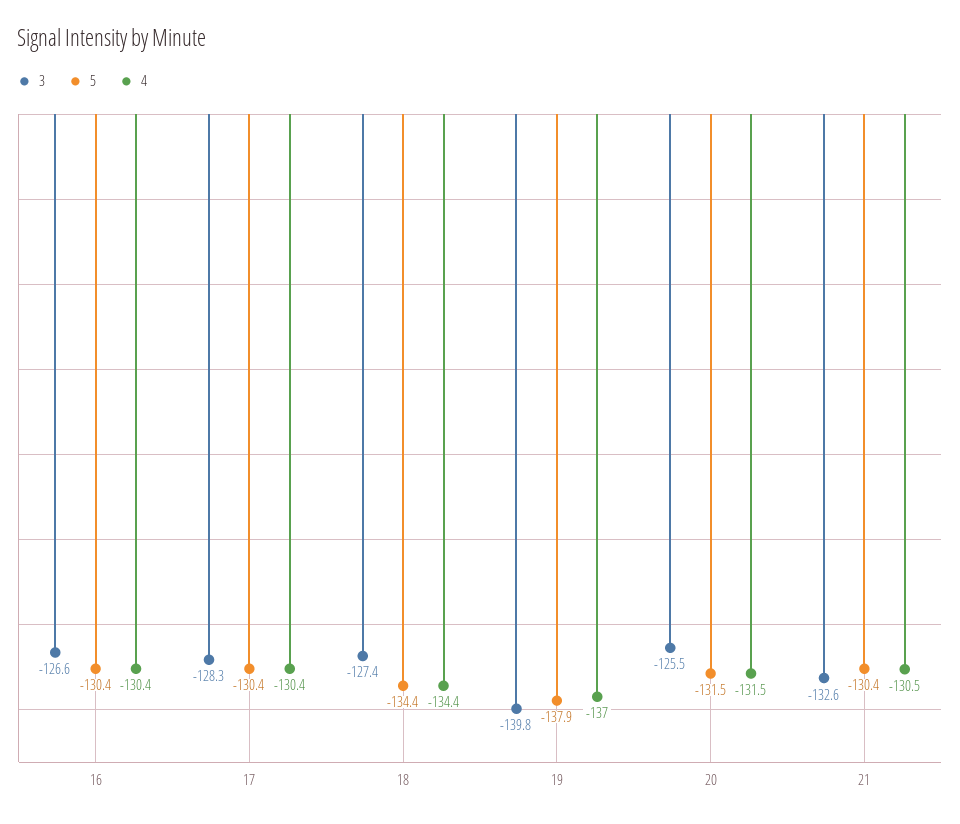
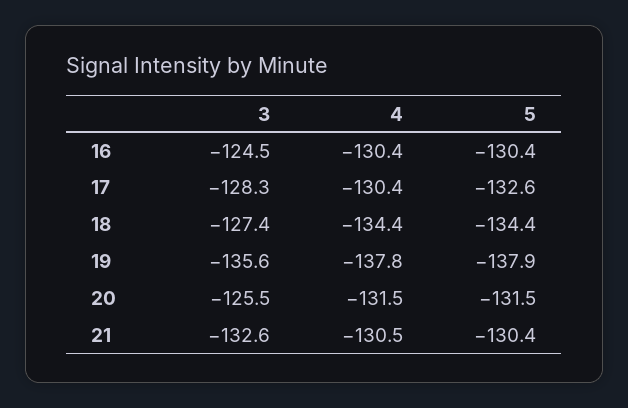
  {
    "3": {
-     "16": -126.6,
+     "16": -124.5,
      "17": -128.3,
      "18": -127.4,
-     "19": -139.8,
+     "19": -135.6,
      "20": -125.5,
      "21": -132.6
    },
    "5": {
      "16": -130.4,
-     "17": -130.4,
+     "17": -132.6,
      "18": -134.4,
      "19": -137.9,
      "20": -131.5,
      "21": -130.4
    },
    "4": {
      "16": -130.4,
      "17": -130.4,
      "18": -134.4,
-     "19": -137,
+     "19": -137.8,
      "20": -131.5,
      "21": -130.5
    }
  }

